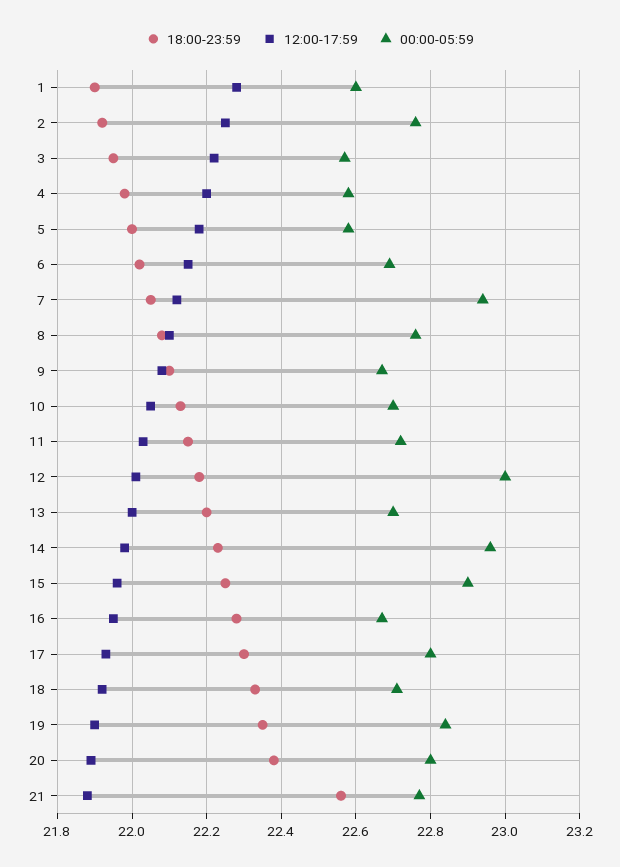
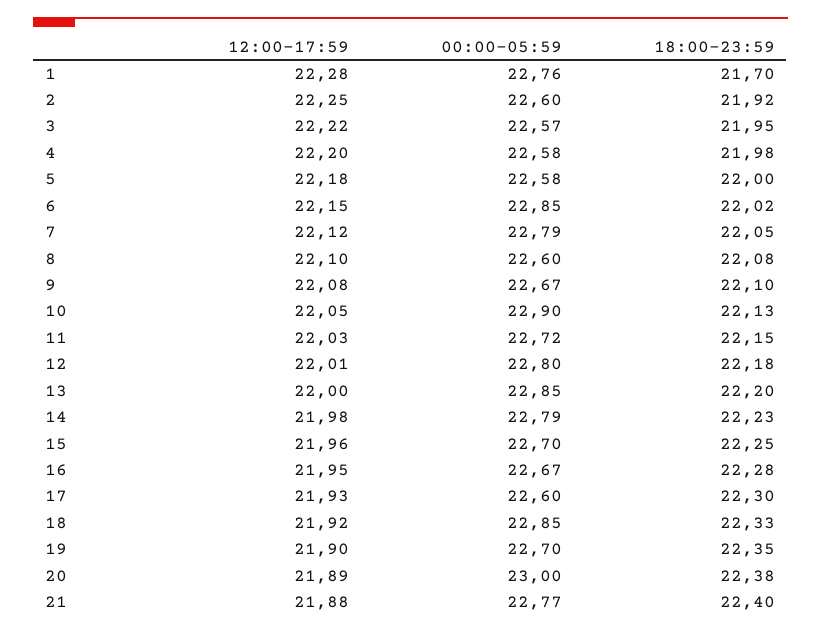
  {
    "18:00-23:59": {
-     "1": 21.9,
+     "1": 21.7,
      "2": 21.92,
      "3": 21.95,
      "4": 21.98,
      "5": 22,
      "6": 22.02,
      "7": 22.05,
      "8": 22.08,
      "9": 22.1,
      "10": 22.13,
      "11": 22.15,
      "12": 22.18,
      "13": 22.2,
      "14": 22.23,
      "15": 22.25,
      "16": 22.28,
      "17": 22.3,
      "18": 22.33,
      "19": 22.35,
      "20": 22.38,
-     "21": 22.55
+     "21": 22.4
    },
    "12:00-17:59": {
      "1": 22.28,
      "2": 22.25,
      "3": 22.22,
      "4": 22.2,
      "5": 22.18,
      "6": 22.15,
      "7": 22.12,
      "8": 22.1,
      "9": 22.08,
      "10": 22.05,
      "11": 22.03,
      "12": 22.01,
      "13": 22,
      "14": 21.98,
      "15": 21.96,
      "16": 21.95,
      "17": 21.93,
      "18": 21.92,
      "19": 21.9,
      "20": 21.89,
      "21": 21.88
    },
    "00:00-05:59": {
-     "1": 22.6,
+     "1": 22.76,
-     "2": 22.75,
+     "2": 22.6,
      "3": 22.57,
      "4": 22.58,
      "5": 22.58,
-     "6": 22.7,
+     "6": 22.85,
-     "7": 22.95,
+     "7": 22.79,
-     "8": 22.75,
+     "8": 22.6,
      "9": 22.67,
-     "10": 22.7,
+     "10": 22.9,
      "11": 22.72,
-     "12": 23,
+     "12": 22.8,
-     "13": 22.7,
+     "13": 22.85,
-     "14": 22.95,
+     "14": 22.79,
-     "15": 22.9,
+     "15": 22.7,
      "16": 22.67,
-     "17": 22.8,
+     "17": 22.6,
-     "18": 22.7,
+     "18": 22.85,
-     "19": 22.85,
+     "19": 22.7,
-     "20": 22.8,
+     "20": 23,
      "21": 22.77
    }
  }

